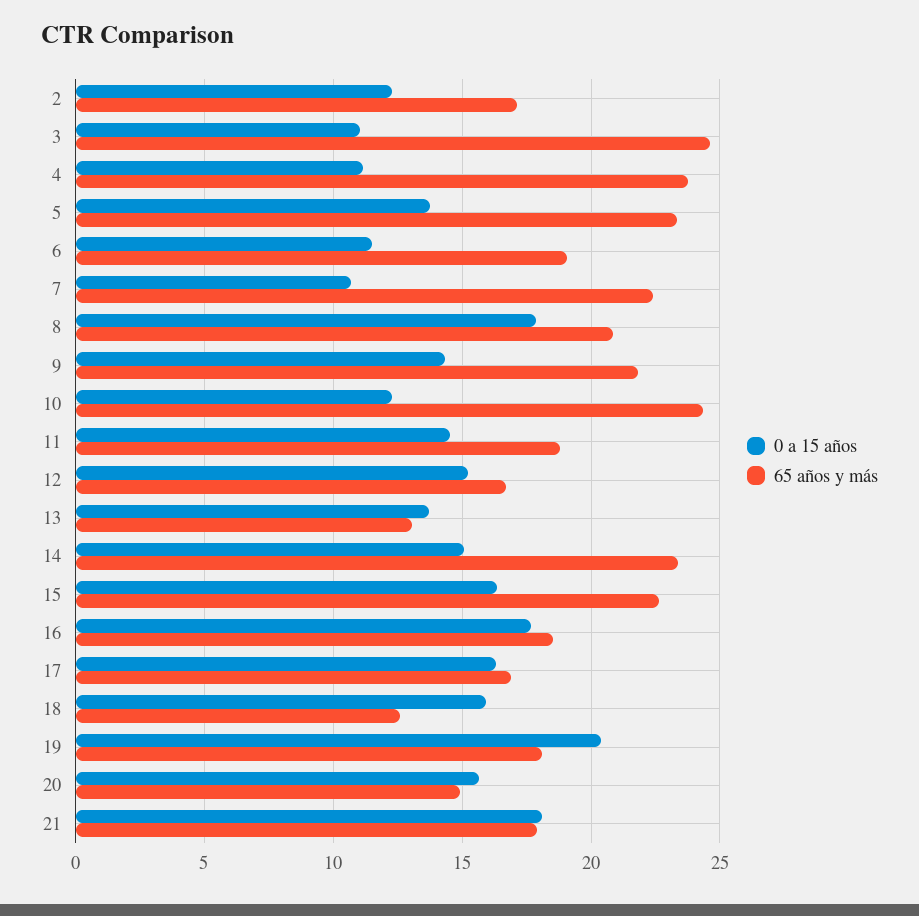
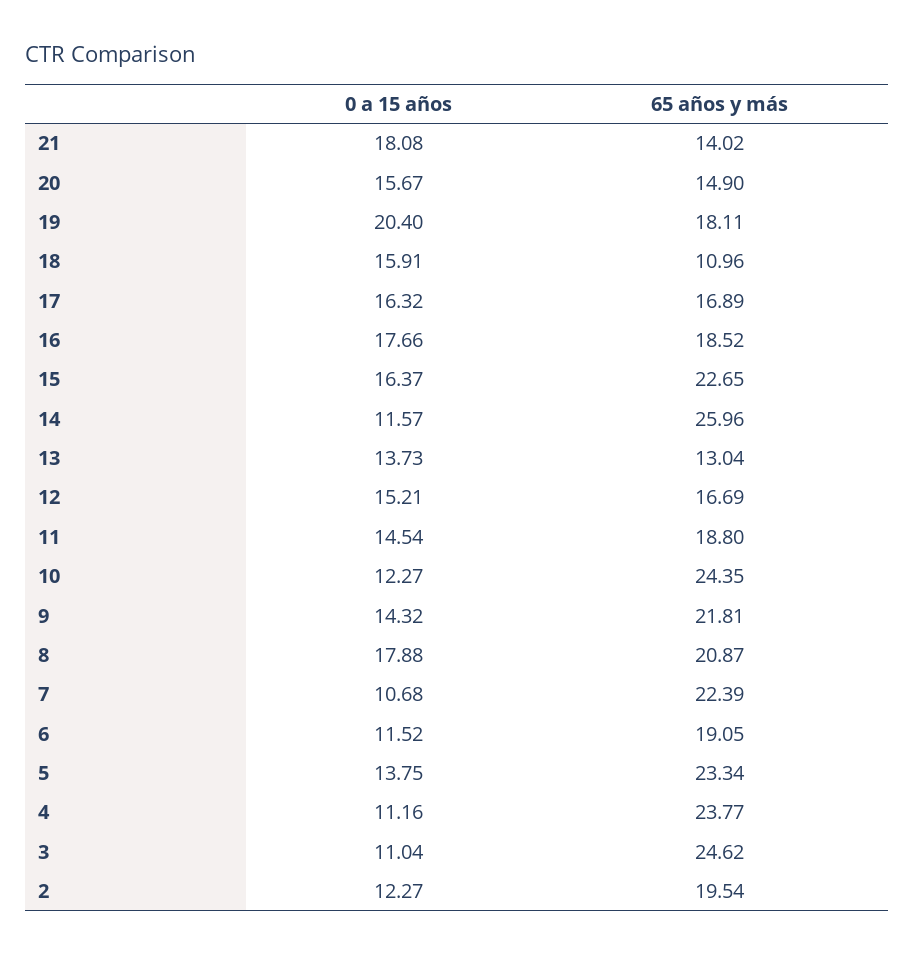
  {
    "0 a 15 años": {
      "2": 12.27,
      "3": 11.04,
      "4": 11.16,
      "5": 13.75,
      "6": 11.52,
      "7": 10.68,
      "8": 17.88,
      "9": 14.32,
      "10": 12.27,
      "11": 14.54,
      "12": 15.21,
      "13": 13.73,
-     "14": 15,
+     "14": 11.57,
      "15": 16.37,
      "16": 17.66,
      "17": 16.32,
      "18": 15.91,
      "19": 20.4,
      "20": 15.67,
      "21": 18.08
    },
    "65 años y más": {
-     "2": 17,
+     "2": 19.54,
      "3": 24.62,
      "4": 23.77,
      "5": 23.34,
      "6": 19.05,
      "7": 22.39,
      "8": 20.87,
      "9": 21.81,
      "10": 24.35,
      "11": 18.8,
      "12": 16.69,
      "13": 13.04,
-     "14": 23.5,
+     "14": 25.96,
      "15": 22.65,
      "16": 18.52,
      "17": 16.89,
-     "18": 12.5,
+     "18": 10.96,
      "19": 18.11,
      "20": 14.9,
-     "21": 18
+     "21": 14.02
    }
  }

